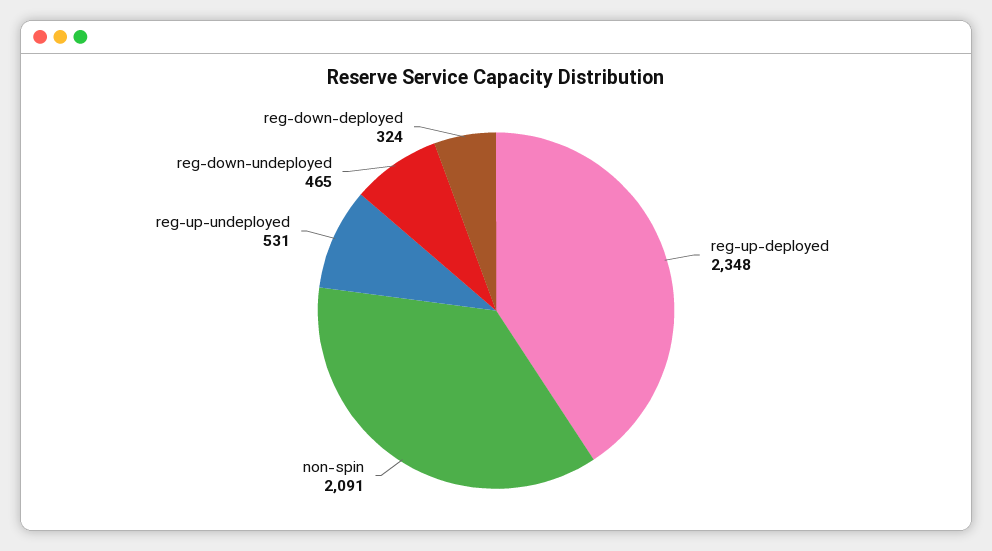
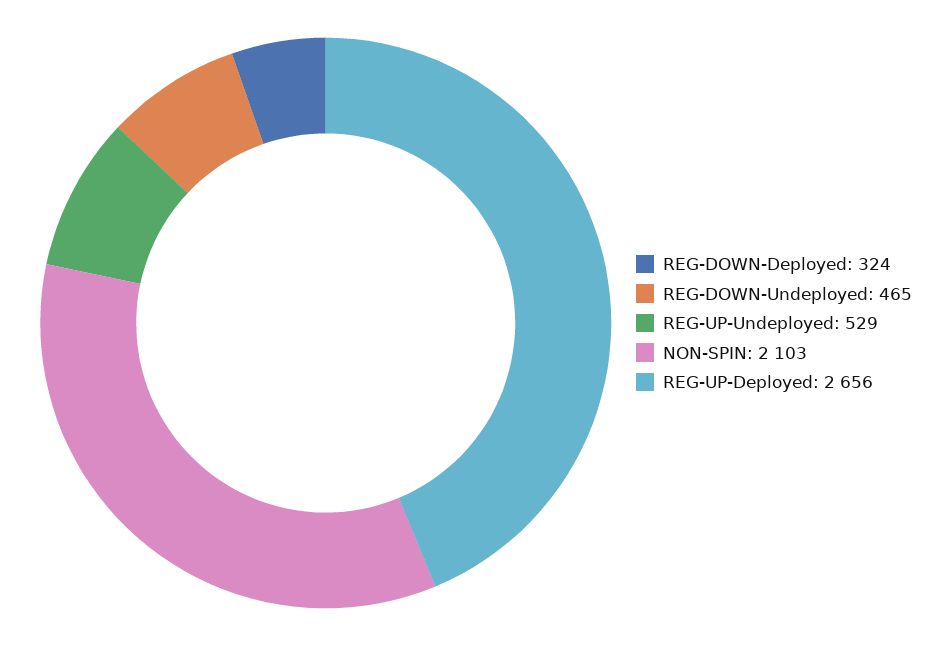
  {
-   "reg-up-deployed": 2348,
+   "reg-up-deployed": 2656,
-   "non-spin": 2091,
+   "non-spin": 2103,
-   "reg-up-undeployed": 531,
+   "reg-up-undeployed": 529,
    "reg-down-undeployed": 465,
    "reg-down-deployed": 324
  }

